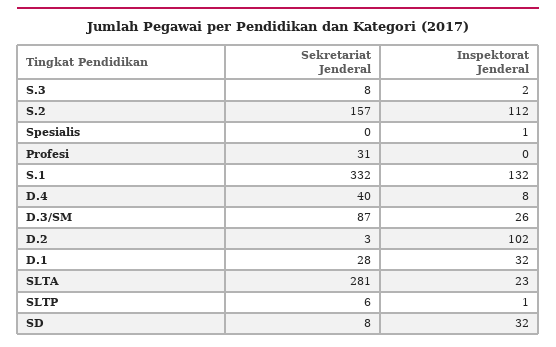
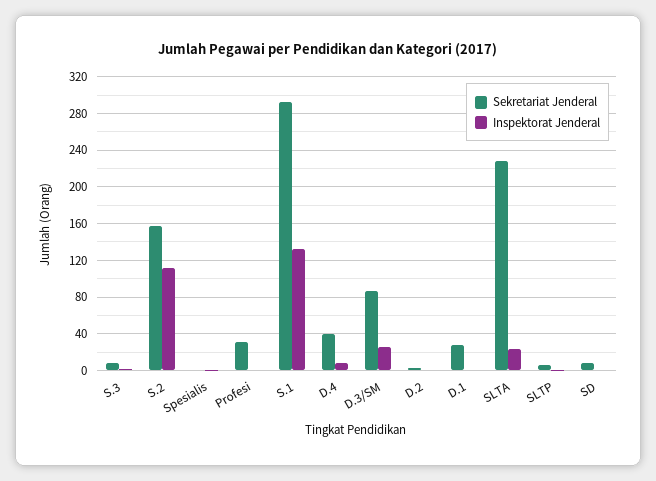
  {
    "Sekretariat Jenderal": {
      "S.3": 8,
      "S.2": 157,
      "Spesialis": 0,
      "Profesi": 31,
-     "S.1": 332,
+     "S.1": 290,
      "D.4": 40,
      "D.3/SM": 87,
      "D.2": 3,
      "D.1": 28,
-     "SLTA": 281,
+     "SLTA": 230,
      "SLTP": 6,
      "SD": 8
    },
    "Inspektorat Jenderal": {
      "S.3": 2,
      "S.2": 112,
      "Spesialis": 1,
      "Profesi": 0,
      "S.1": 132,
      "D.4": 8,
      "D.3/SM": 26,
-     "D.2": 102,
+     "D.2": 0,
-     "D.1": 32,
+     "D.1": 0,
      "SLTA": 23,
      "SLTP": 1,
-     "SD": 32
+     "SD": 0
    }
  }

